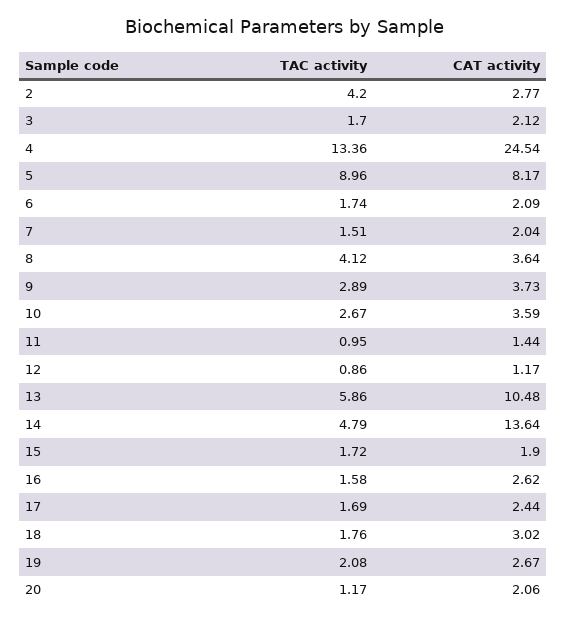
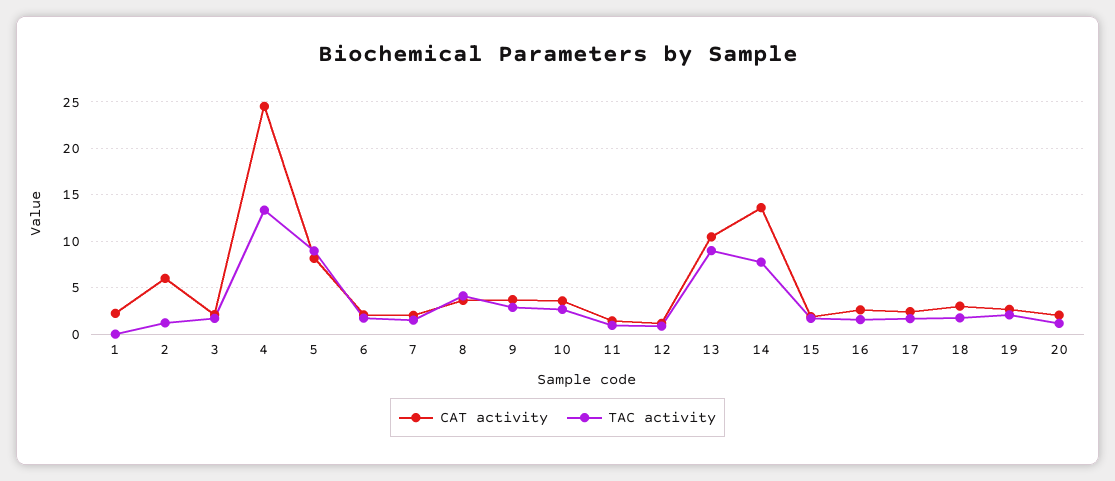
  {
    "TAC activity": {
-     "2": 4.2,
+     "2": 1,
      "3": 1.7,
      "4": 13.36,
      "5": 8.96,
      "6": 1.74,
      "7": 1.51,
      "8": 4.12,
      "9": 2.89,
      "10": 2.67,
      "11": 0.95,
      "12": 0.86,
-     "13": 5.86,
+     "13": 9,
-     "14": 4.79,
+     "14": 8,
      "15": 1.72,
      "16": 1.58,
      "17": 1.69,
      "18": 1.76,
      "19": 2.08,
-     "20": 1.17
+     "20": 1.17,
+     "1": 0
    },
    "CAT activity": {
-     "2": 2.77,
+     "2": 6,
      "3": 2.12,
      "4": 24.54,
      "5": 8.17,
      "6": 2.09,
      "7": 2.04,
      "8": 3.64,
      "9": 3.73,
      "10": 3.59,
      "11": 1.44,
      "12": 1.17,
      "13": 10.48,
      "14": 13.64,
      "15": 1.9,
      "16": 2.62,
      "17": 2.44,
      "18": 3.02,
      "19": 2.67,
-     "20": 2.06
+     "20": 2.06,
+     "1": 2
    }
  }

